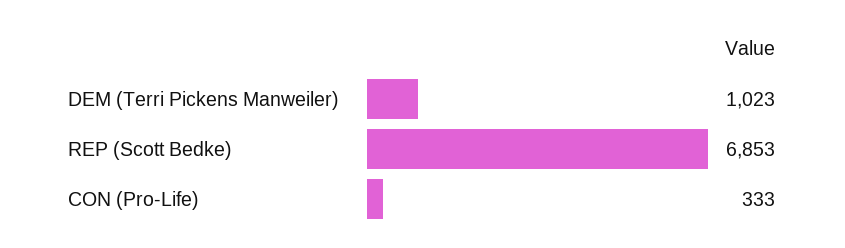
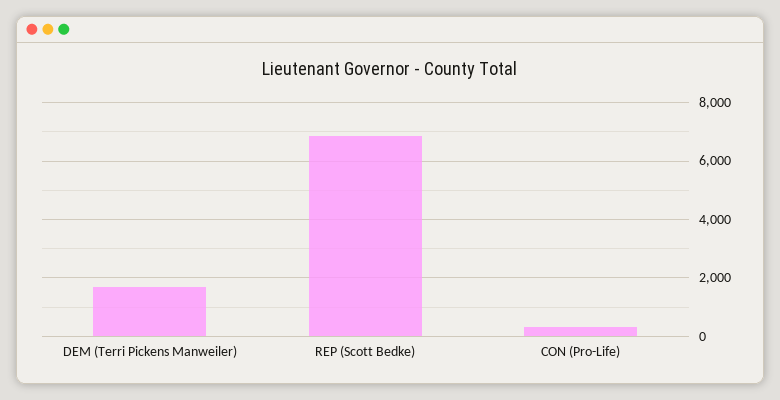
  {
-   "DEM (Terri Pickens Manweiler)": 1023,
+   "DEM (Terri Pickens Manweiler)": 1750,
    "REP (Scott Bedke)": 6853,
    "CON (Pro-Life)": 333
  }

